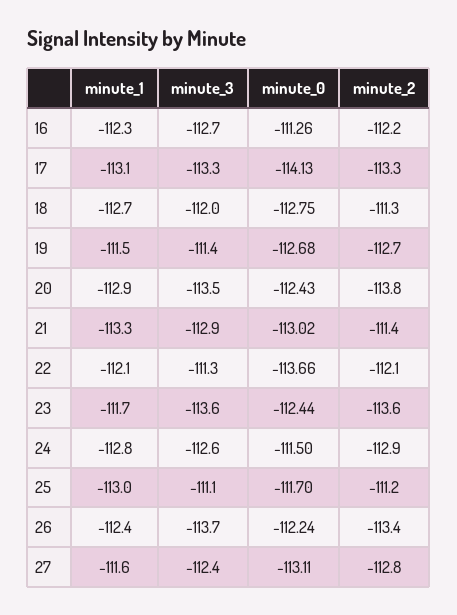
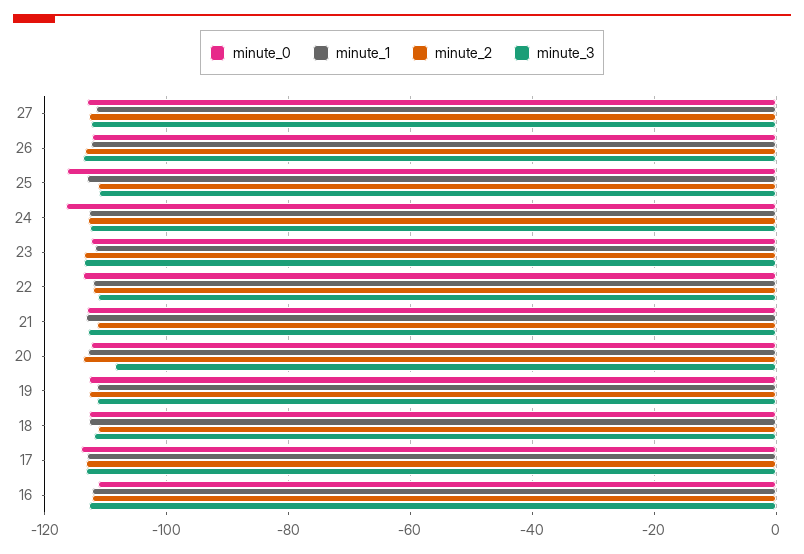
  {
    "minute_1": {
      "16": -112.3,
      "17": -113.1,
      "18": -112.7,
      "19": -111.5,
      "20": -112.9,
      "21": -113.3,
      "22": -112.1,
      "23": -111.7,
      "24": -112.8,
      "25": -113,
      "26": -112.4,
      "27": -111.6
    },
    "minute_3": {
      "16": -112.7,
      "17": -113.3,
      "18": -112,
      "19": -111.4,
-     "20": -113.5,
+     "20": -108,
      "21": -112.9,
      "22": -111.3,
      "23": -113.6,
      "24": -112.6,
      "25": -111.1,
      "26": -113.7,
      "27": -112.4
    },
    "minute_0": {
      "16": -111.26,
      "17": -114.13,
      "18": -112.75,
      "19": -112.68,
      "20": -112.43,
      "21": -113.02,
      "22": -113.66,
      "23": -112.44,
-     "24": -111.5,
+     "24": -116,
-     "25": -111.7,
+     "25": -116,
      "26": -112.24,
      "27": -113.11
    },
    "minute_2": {
      "16": -112.2,
      "17": -113.3,
      "18": -111.3,
      "19": -112.7,
      "20": -113.8,
      "21": -111.4,
      "22": -112.1,
      "23": -113.6,
      "24": -112.9,
      "25": -111.2,
      "26": -113.4,
      "27": -112.8
    }
  }

